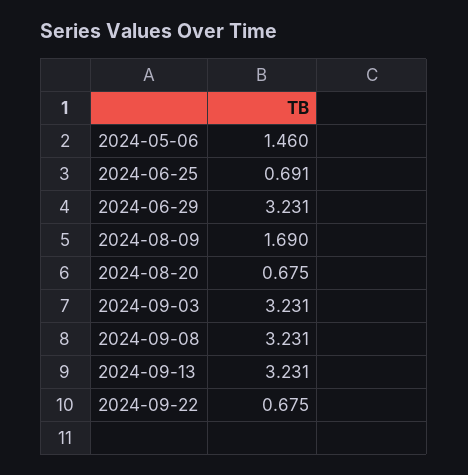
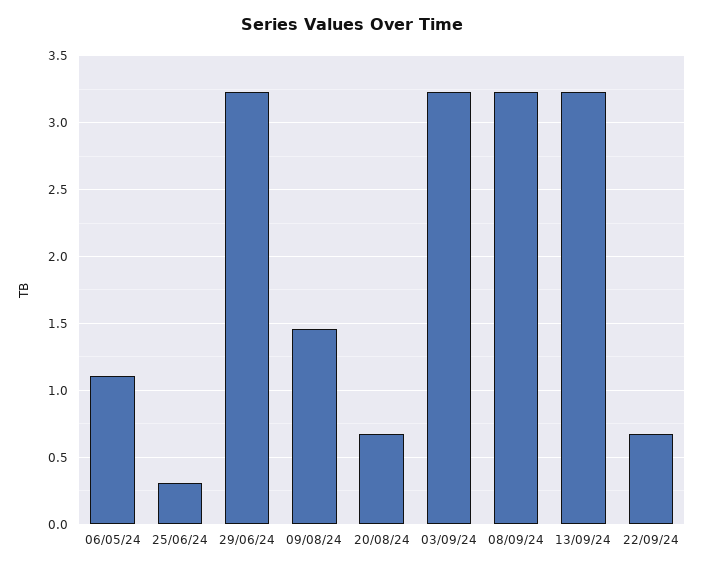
  {
-   "2024-05-06": 1.46,
+   "2024-05-06": 1.1,
-   "2024-06-25": 0.691,
+   "2024-06-25": 0.3,
    "2024-06-29": 3.231,
-   "2024-08-09": 1.69,
+   "2024-08-09": 1.45,
    "2024-08-20": 0.675,
    "2024-09-03": 3.231,
    "2024-09-08": 3.231,
    "2024-09-13": 3.231,
    "2024-09-22": 0.675
  }

